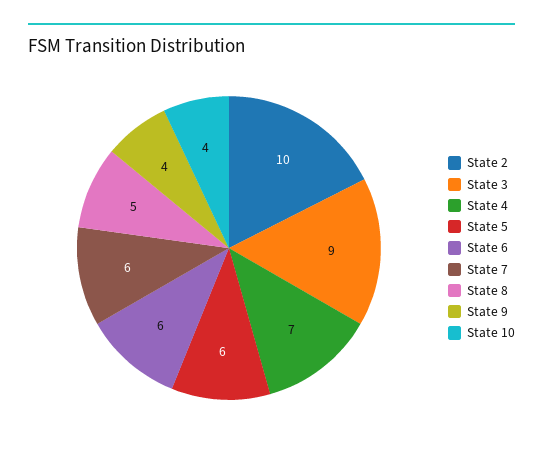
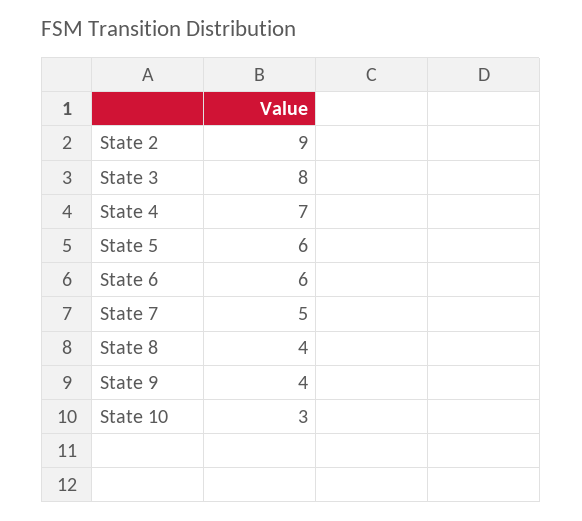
  {
-   "State 2": 10,
+   "State 2": 9,
-   "State 3": 9,
+   "State 3": 8,
    "State 4": 7,
    "State 5": 6,
    "State 6": 6,
-   "State 7": 6,
+   "State 7": 5,
-   "State 8": 5,
+   "State 8": 4,
    "State 9": 4,
-   "State 10": 4
+   "State 10": 3
  }

